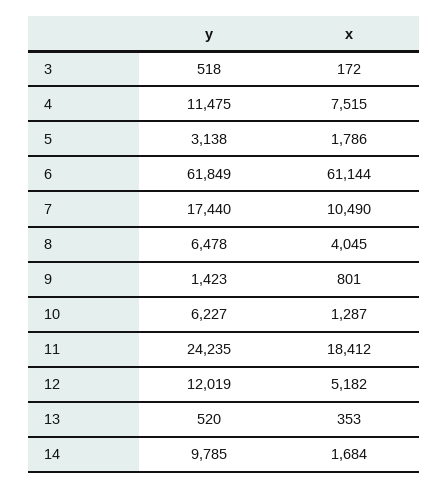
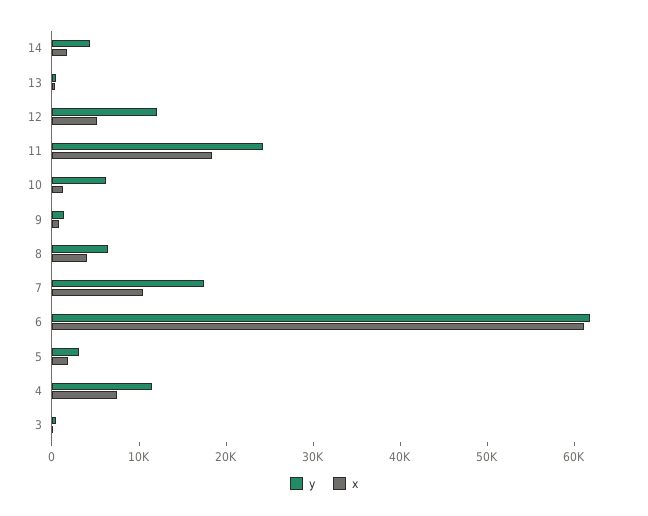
  {
    "y": {
      "3": 518,
      "4": 11475,
      "5": 3138,
      "6": 61849,
      "7": 17440,
      "8": 6478,
      "9": 1423,
      "10": 6227,
      "11": 24235,
      "12": 12019,
      "13": 520,
-     "14": 9785
+     "14": 4000
    },
    "x": {
      "3": 172,
      "4": 7515,
      "5": 1786,
      "6": 61144,
      "7": 10490,
      "8": 4045,
      "9": 801,
      "10": 1287,
      "11": 18412,
      "12": 5182,
      "13": 353,
      "14": 1684
    }
  }

